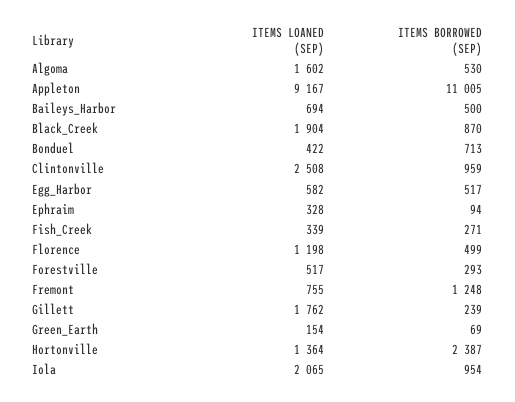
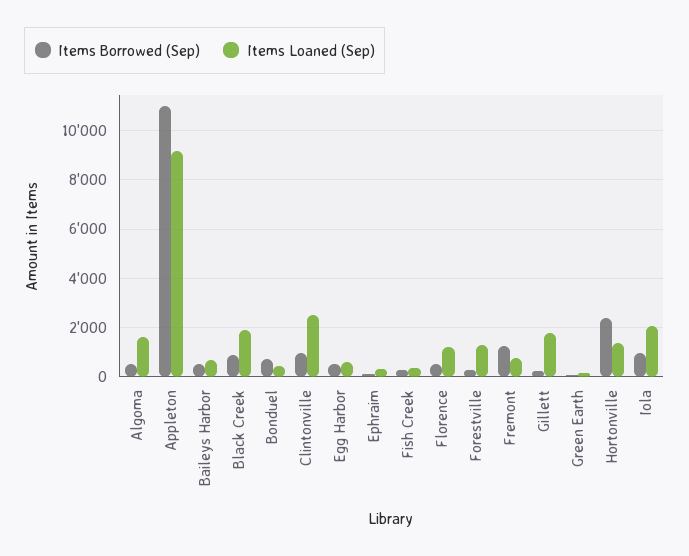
  {
    "ITEMS LOANED (SEP)": {
      "Algoma": 1602,
      "Appleton": 9167,
      "Baileys_Harbor": 694,
      "Black_Creek": 1904,
      "Bonduel": 422,
      "Clintonville": 2508,
      "Egg_Harbor": 582,
      "Ephraim": 328,
      "Fish_Creek": 339,
      "Florence": 1198,
-     "Forestville": 517,
+     "Forestville": 1250,
      "Fremont": 755,
      "Gillett": 1762,
      "Green_Earth": 154,
      "Hortonville": 1364,
      "Iola": 2065
    },
    "ITEMS BORROWED (SEP)": {
      "Algoma": 530,
      "Appleton": 11005,
      "Baileys_Harbor": 500,
      "Black_Creek": 870,
      "Bonduel": 713,
      "Clintonville": 959,
      "Egg_Harbor": 517,
      "Ephraim": 94,
      "Fish_Creek": 271,
      "Florence": 499,
      "Forestville": 293,
      "Fremont": 1248,
      "Gillett": 239,
      "Green_Earth": 69,
      "Hortonville": 2387,
      "Iola": 954
    }
  }

